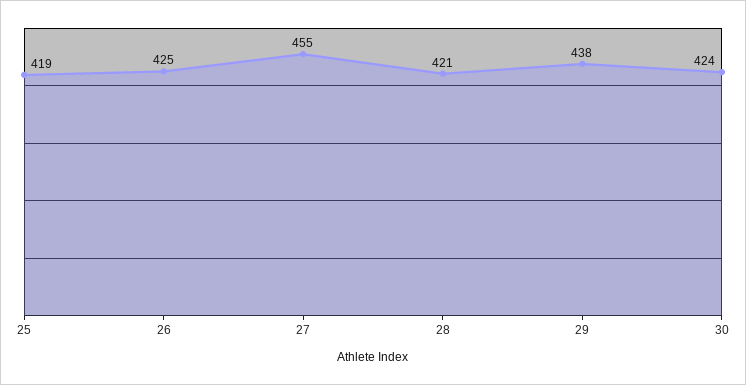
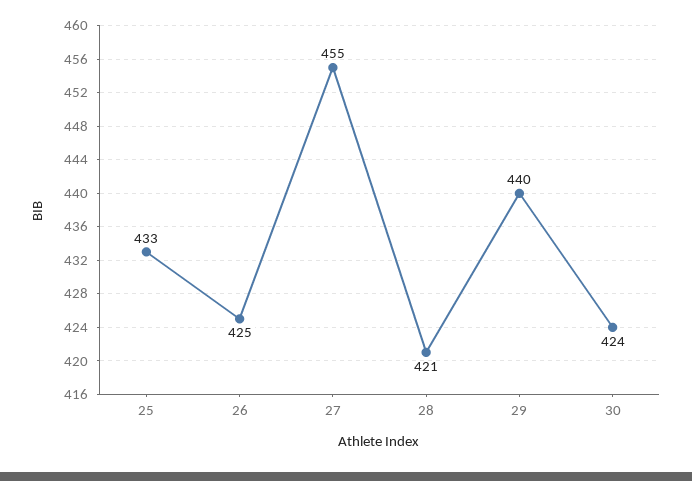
  {
-   "25": 419,
+   "25": 433,
    "26": 425,
    "27": 455,
    "28": 421,
-   "29": 438,
+   "29": 440,
    "30": 424
  }

